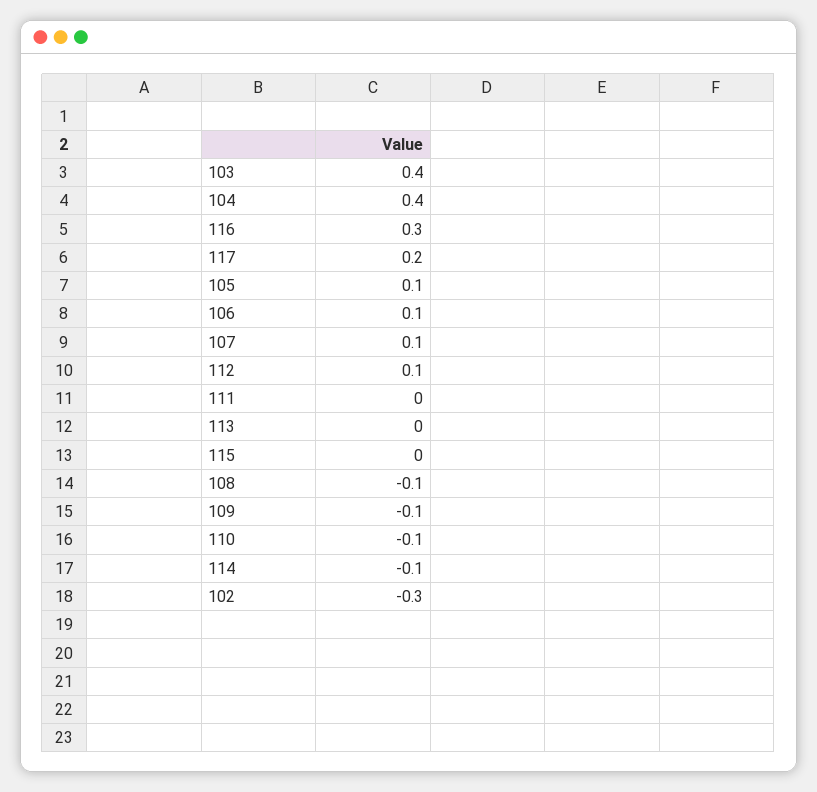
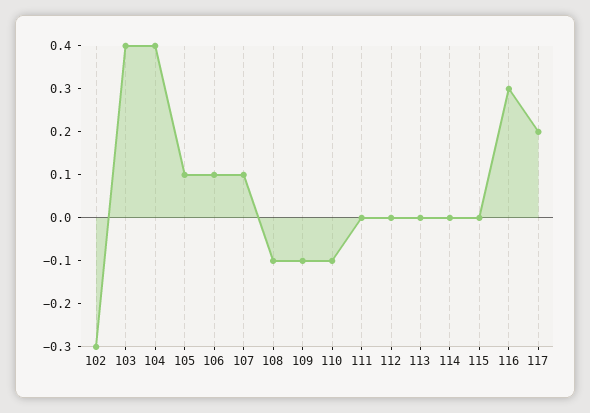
  {
    "103": 0.4,
    "104": 0.4,
    "116": 0.3,
    "117": 0.2,
    "105": 0.1,
    "106": 0.1,
    "107": 0.1,
-   "112": 0.1,
+   "112": 0,
    "111": 0,
    "113": 0,
    "115": 0,
    "108": -0.1,
    "109": -0.1,
    "110": -0.1,
-   "114": -0.1,
+   "114": 0,
    "102": -0.3
  }

